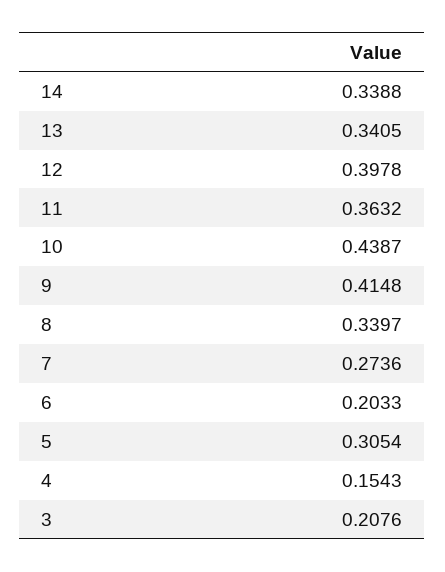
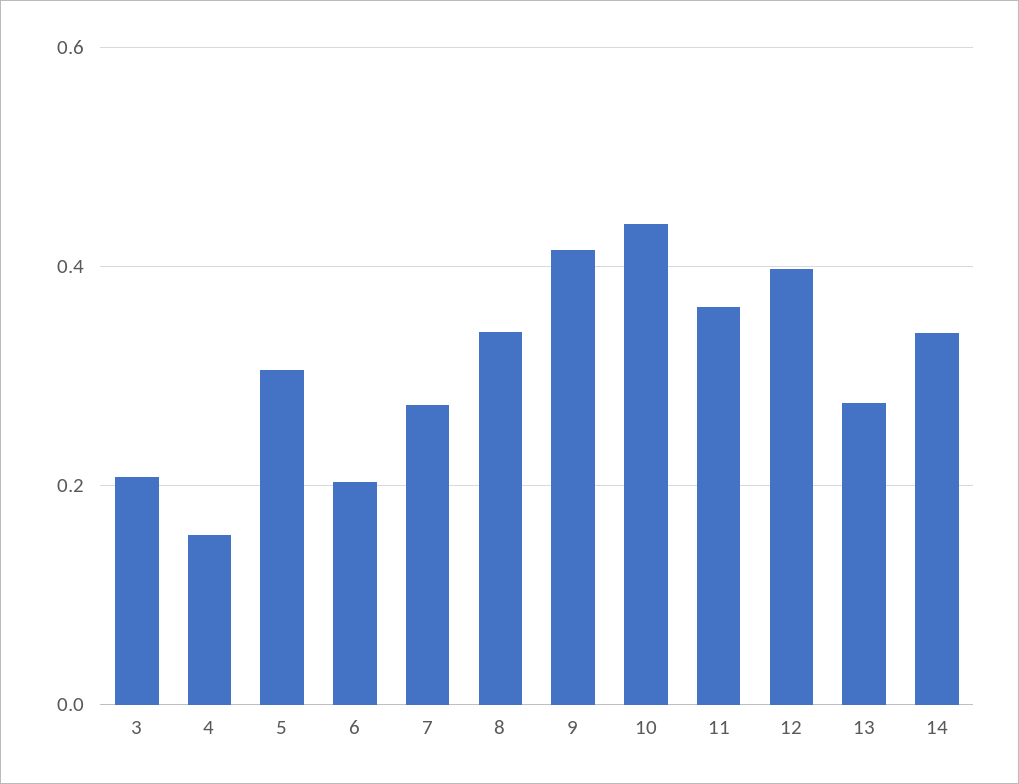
  {
    "14": 0.3388,
-   "13": 0.3405,
+   "13": 0.28,
    "12": 0.3978,
    "11": 0.3632,
    "10": 0.4387,
    "9": 0.4148,
    "8": 0.3397,
    "7": 0.2736,
    "6": 0.2033,
    "5": 0.3054,
    "4": 0.1543,
    "3": 0.2076
  }

